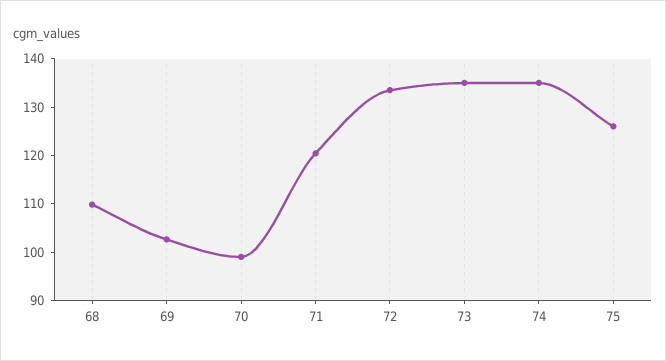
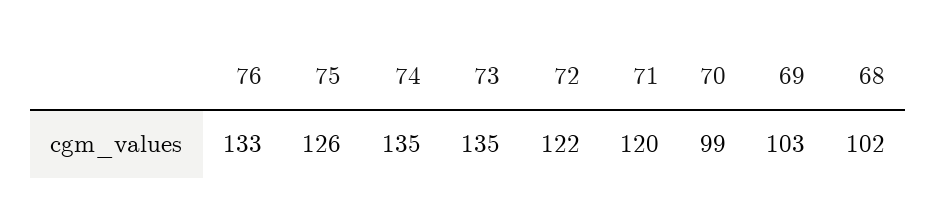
  {
-   "68": 110,
+   "68": 102,
    "69": 103,
    "70": 99,
    "71": 120,
-   "72": 134,
+   "72": 122,
    "73": 135,
    "74": 135,
-   "75": 126
+   "75": 126,
+   "76": 133
  }

